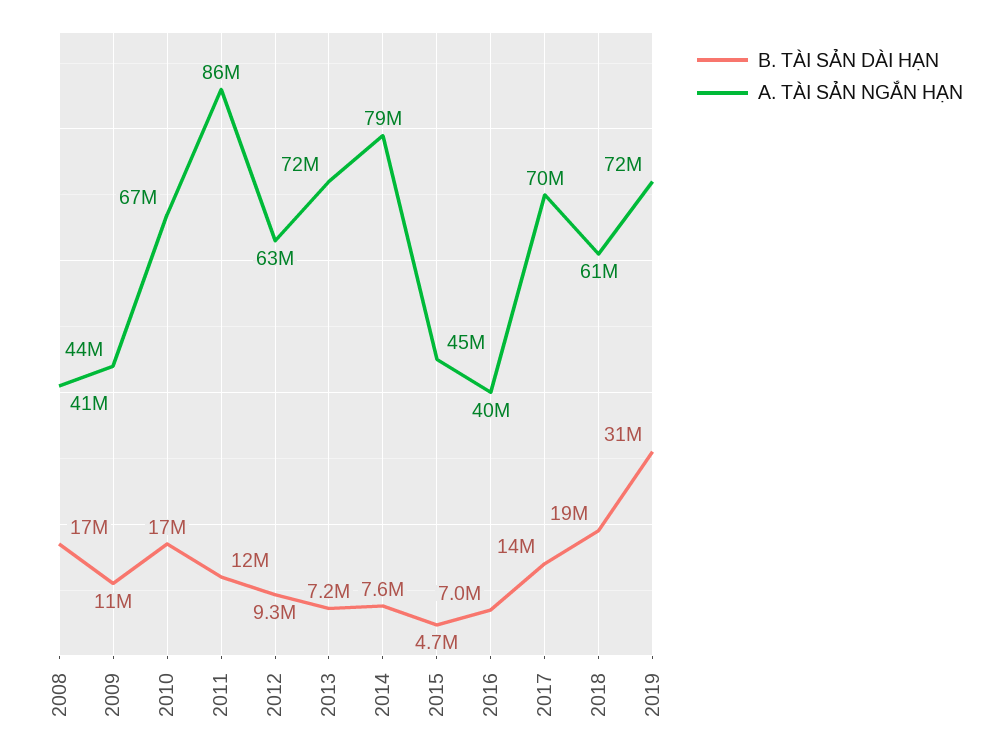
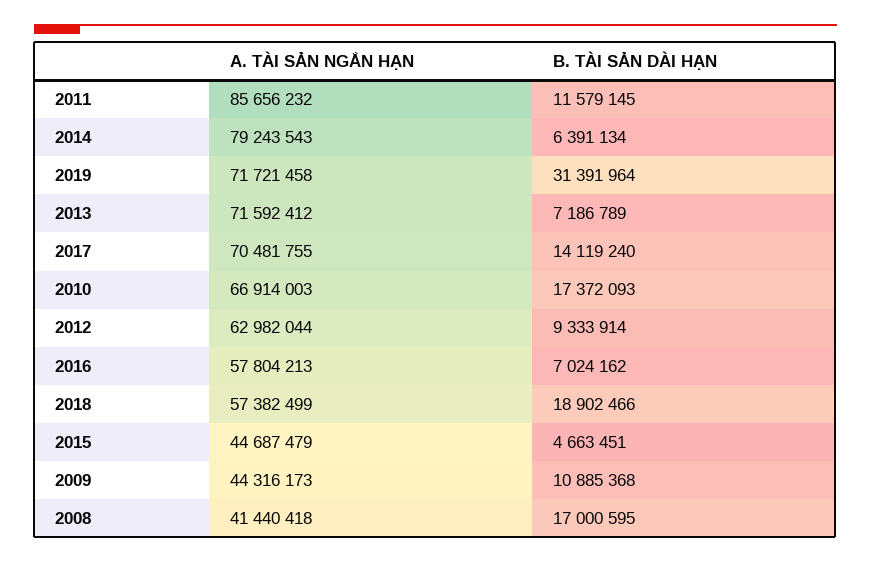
  {
    "B. TÀI SẢN DÀI HẠN": {
      "2008": 17000595,
      "2009": 10885368,
      "2010": 17372093,
      "2011": 11579145,
      "2012": 9333914,
      "2013": 7186789,
-     "2014": 7600000,
+     "2014": 6391134,
      "2015": 4663451,
      "2016": 7024162,
      "2017": 14119240,
      "2018": 18902466,
      "2019": 31391964
    },
    "A. TÀI SẢN NGẮN HẠN": {
      "2008": 41440418,
      "2009": 44316173,
      "2010": 66914003,
      "2011": 85656232,
      "2012": 62982044,
      "2013": 71592412,
      "2014": 79243543,
      "2015": 44687479,
-     "2016": 40000000,
+     "2016": 57804213,
      "2017": 70481755,
-     "2018": 61000000,
+     "2018": 57382499,
      "2019": 71721458
    }
  }

